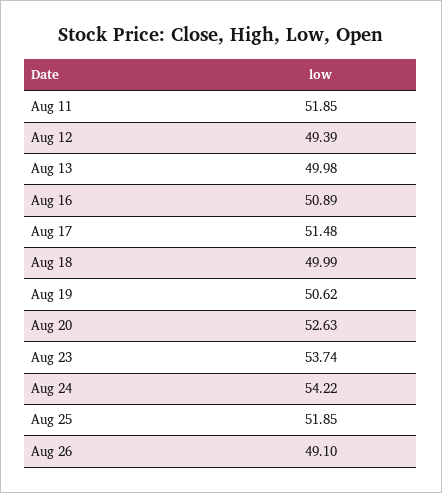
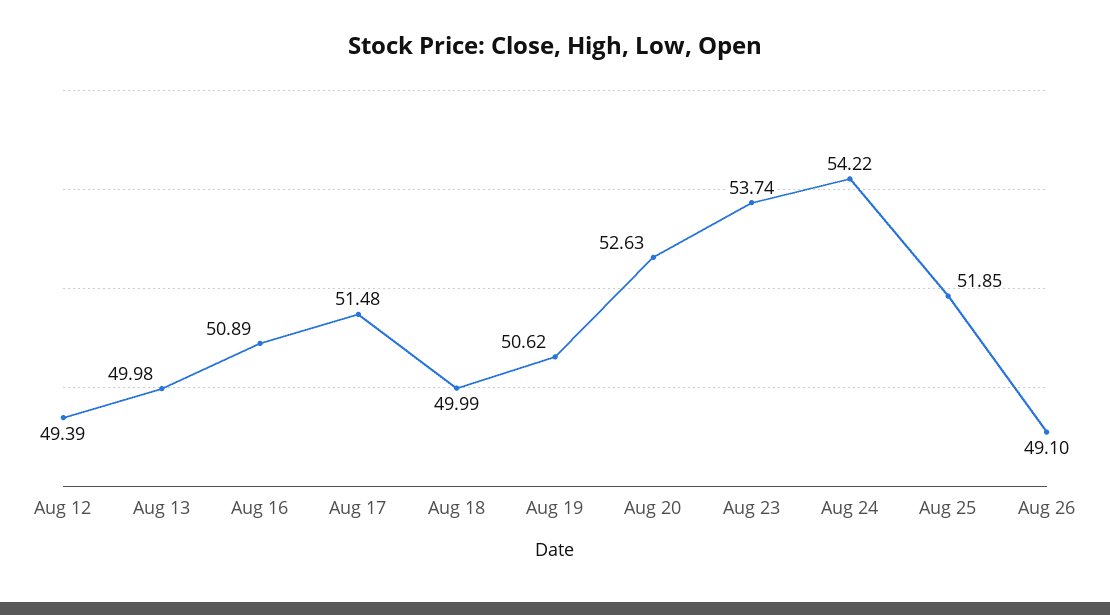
  {
-   "Aug 11": 51.85,
    "Aug 12": 49.39,
    "Aug 13": 49.98,
    "Aug 16": 50.89,
    "Aug 17": 51.48,
    "Aug 18": 49.99,
    "Aug 19": 50.62,
    "Aug 20": 52.63,
    "Aug 23": 53.74,
    "Aug 24": 54.22,
    "Aug 25": 51.85,
    "Aug 26": 49.1
  }

